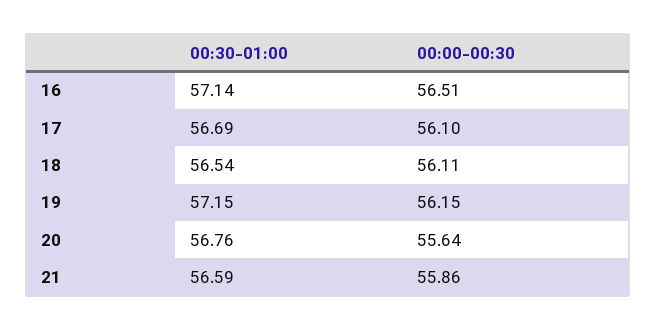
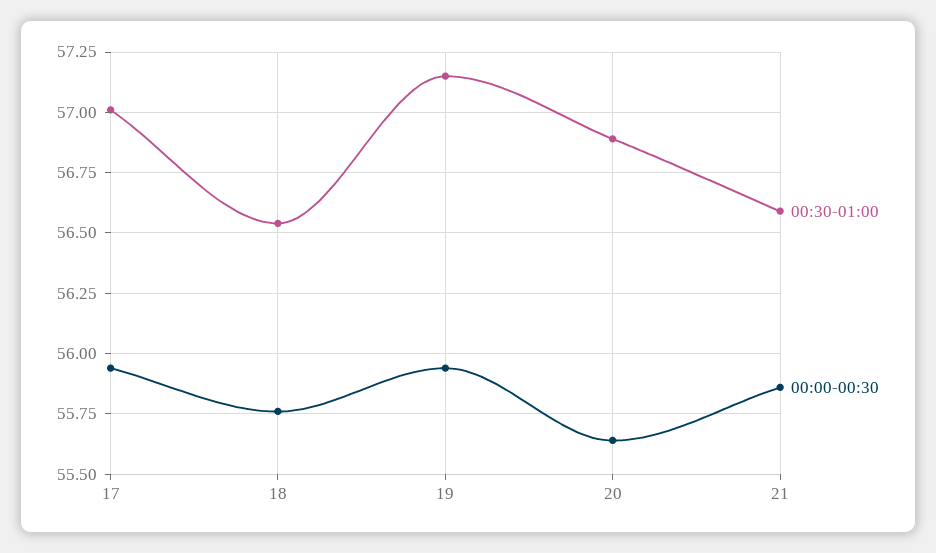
  {
    "00:30-01:00": {
-     "16": 57.14,
-     "17": 56.69,
+     "17": 57,
      "18": 56.54,
      "19": 57.15,
-     "20": 56.76,
+     "20": 56.9,
      "21": 56.59
    },
    "00:00-00:30": {
-     "16": 56.51,
-     "17": 56.1,
+     "17": 55.95,
-     "18": 56.11,
+     "18": 55.75,
-     "19": 56.15,
+     "19": 55.95,
      "20": 55.64,
      "21": 55.86
    }
  }

